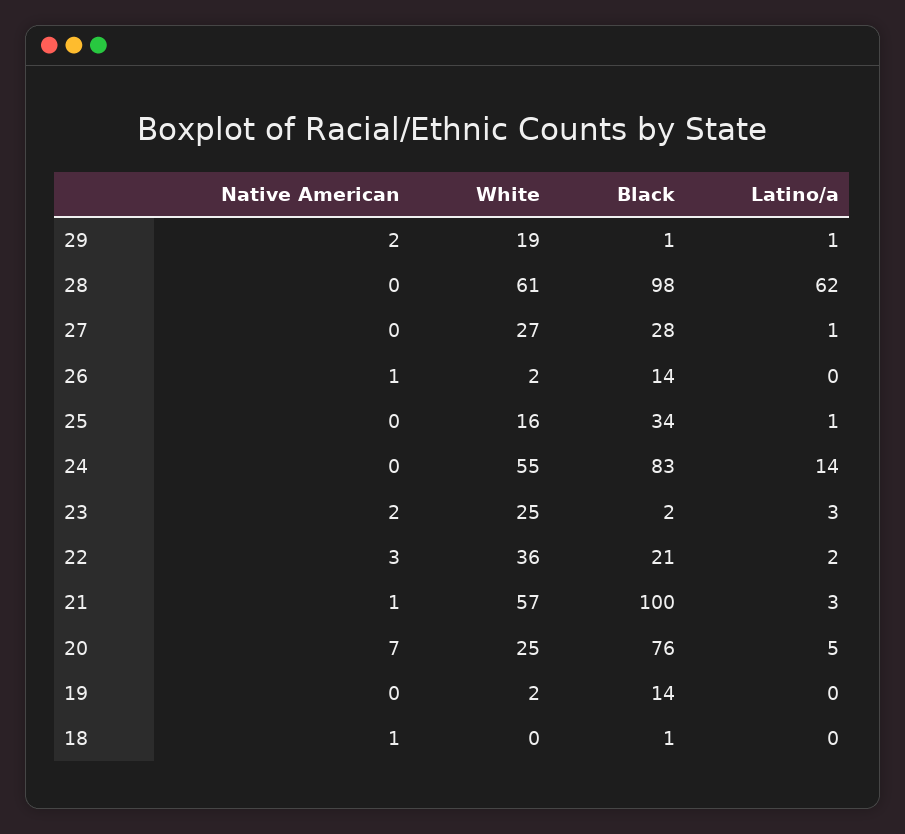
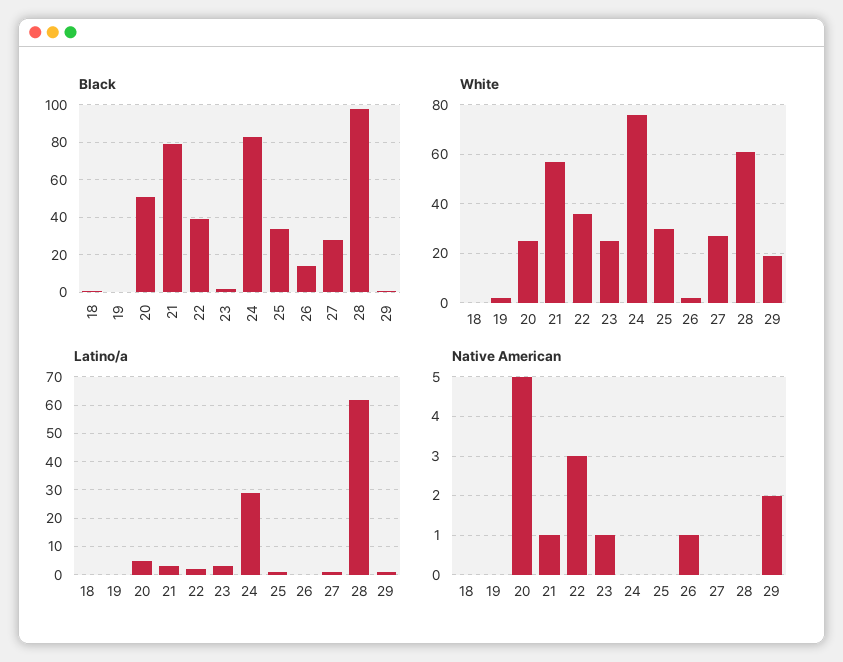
  {
    "Native American": {
      "29": 2,
      "28": 0,
      "27": 0,
      "26": 1,
      "25": 0,
      "24": 0,
-     "23": 2,
+     "23": 1,
      "22": 3,
      "21": 1,
-     "20": 7,
+     "20": 5,
      "19": 0,
-     "18": 1
+     "18": 0
    },
    "White": {
      "29": 19,
      "28": 61,
      "27": 27,
      "26": 2,
-     "25": 16,
+     "25": 30,
-     "24": 55,
+     "24": 75,
      "23": 25,
      "22": 36,
      "21": 57,
      "20": 25,
      "19": 2,
      "18": 0
    },
    "Black": {
      "29": 1,
      "28": 98,
      "27": 28,
      "26": 14,
      "25": 34,
      "24": 83,
      "23": 2,
-     "22": 21,
+     "22": 40,
-     "21": 100,
+     "21": 80,
-     "20": 76,
+     "20": 50,
-     "19": 14,
+     "19": 0,
      "18": 1
    },
    "Latino/a": {
      "29": 1,
      "28": 62,
      "27": 1,
      "26": 0,
      "25": 1,
-     "24": 14,
+     "24": 30,
      "23": 3,
      "22": 2,
      "21": 3,
      "20": 5,
      "19": 0,
      "18": 0
    }
  }

